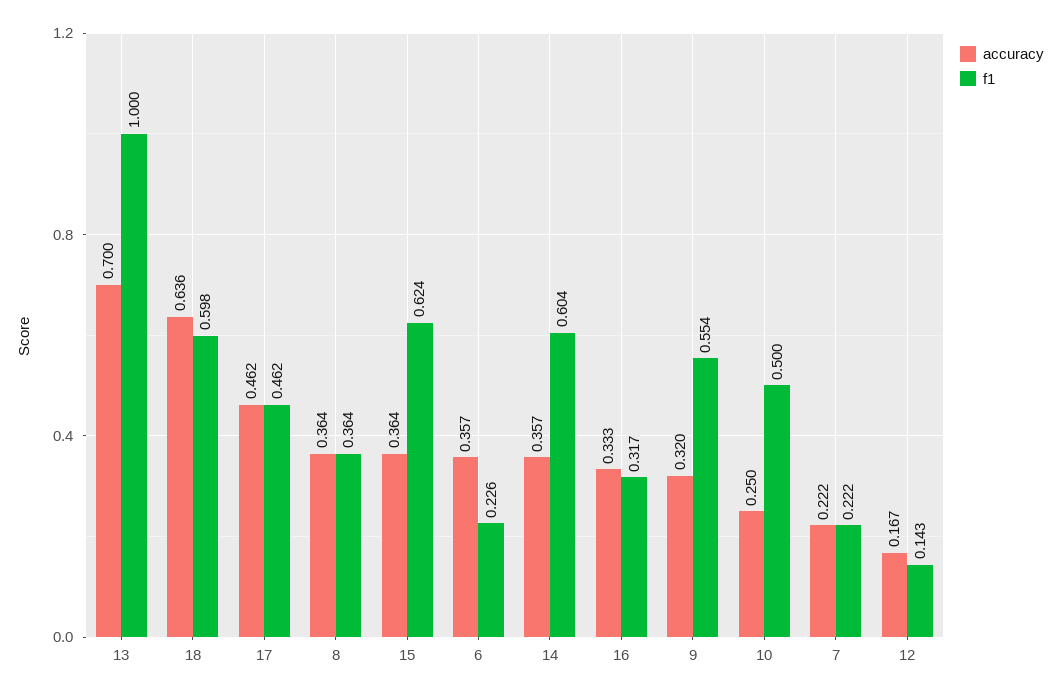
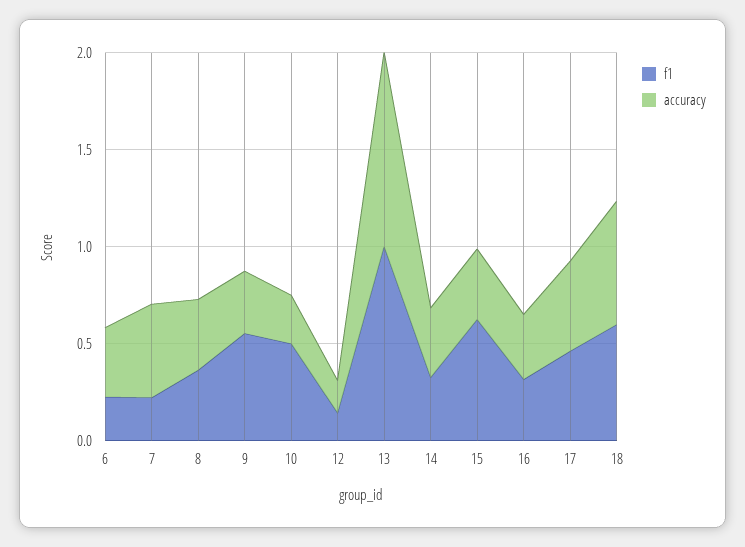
  {
    "accuracy": {
-     "13": 0.7,
+     "13": 1,
      "18": 0.636,
      "17": 0.462,
      "8": 0.364,
      "15": 0.364,
      "6": 0.357,
      "14": 0.357,
      "16": 0.333,
      "9": 0.32,
      "10": 0.25,
-     "7": 0.222,
+     "7": 0.5,
      "12": 0.167
    },
    "f1": {
      "13": 1,
      "18": 0.598,
      "17": 0.462,
      "8": 0.364,
      "15": 0.624,
      "6": 0.226,
-     "14": 0.604,
+     "14": 0.3,
      "16": 0.317,
      "9": 0.554,
      "10": 0.5,
      "7": 0.222,
      "12": 0.143
    }
  }

